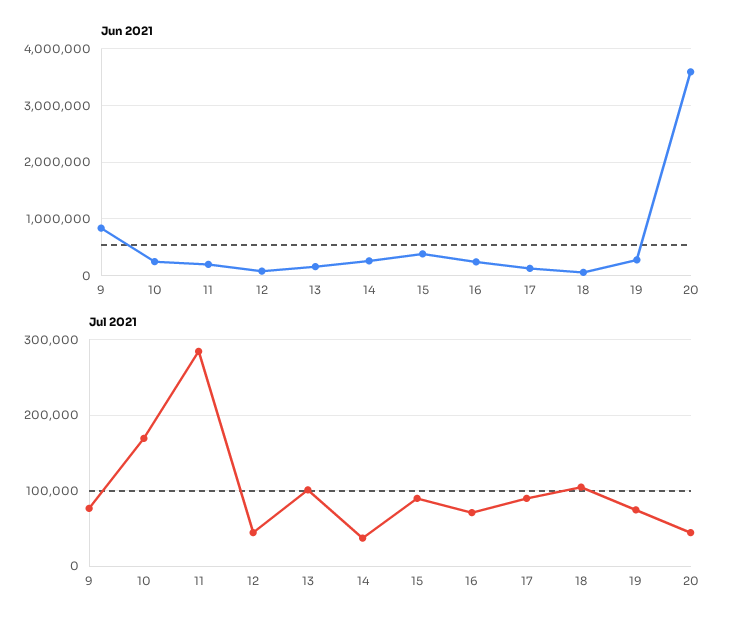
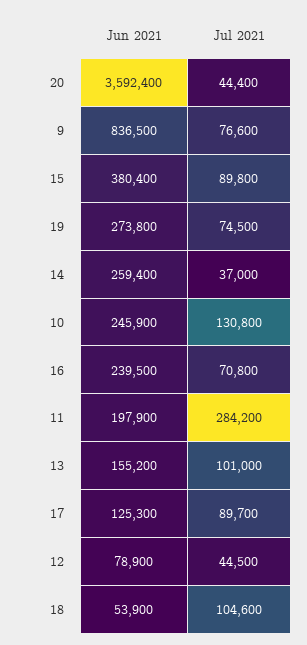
  {
    "Jun 2021": {
      "9": 836500,
      "10": 245900,
      "11": 197900,
      "12": 78900,
      "13": 155200,
      "14": 259400,
      "15": 380400,
      "16": 239500,
      "17": 125300,
      "18": 53900,
      "19": 273800,
      "20": 3592400
    },
    "Jul 2021": {
      "9": 76600,
-     "10": 170000,
+     "10": 130800,
      "11": 284200,
      "12": 44500,
      "13": 101000,
      "14": 37000,
      "15": 89800,
      "16": 70800,
      "17": 89700,
      "18": 104600,
      "19": 74500,
      "20": 44400
    }
  }

